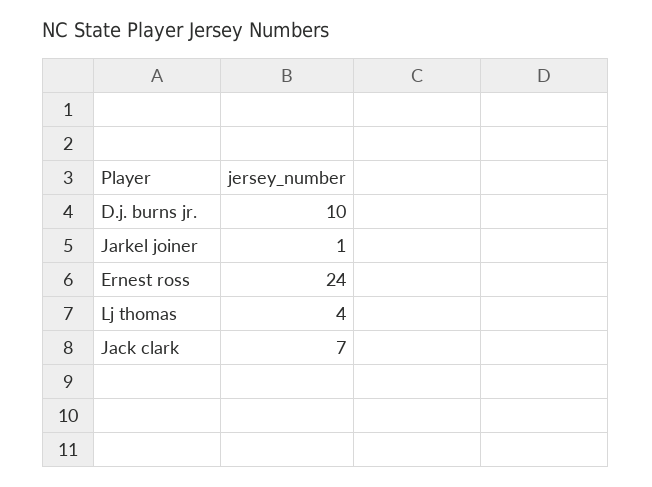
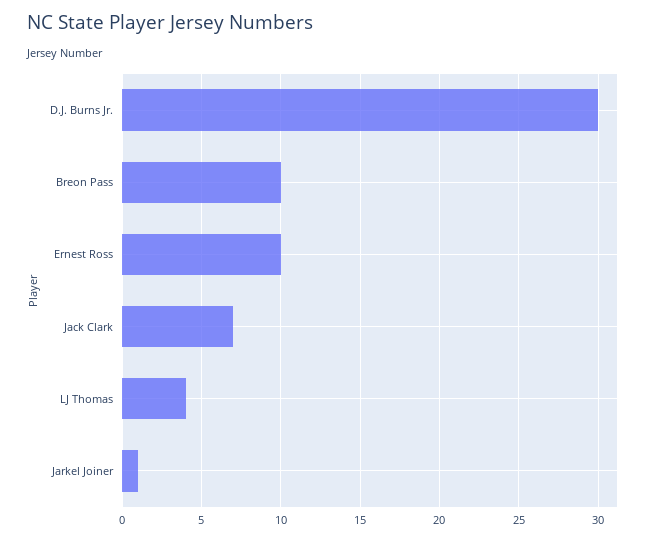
  {
-   "D.j. burns jr.": 10,
+   "D.j. burns jr.": 30,
    "Jarkel joiner": 1,
-   "Ernest ross": 24,
+   "Ernest ross": 10,
    "Lj thomas": 4,
-   "Jack clark": 7
+   "Jack clark": 7,
+   "Breon Pass": 10
  }

